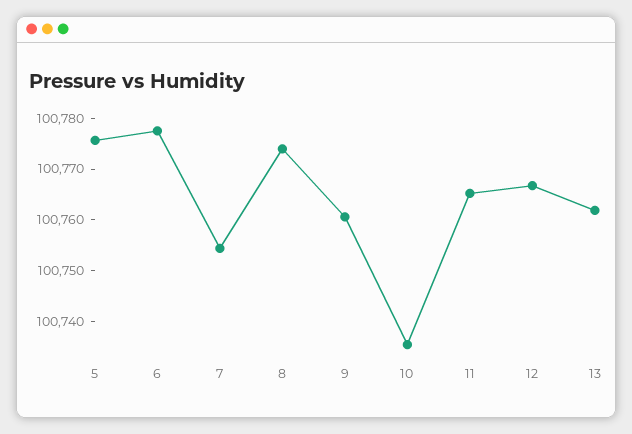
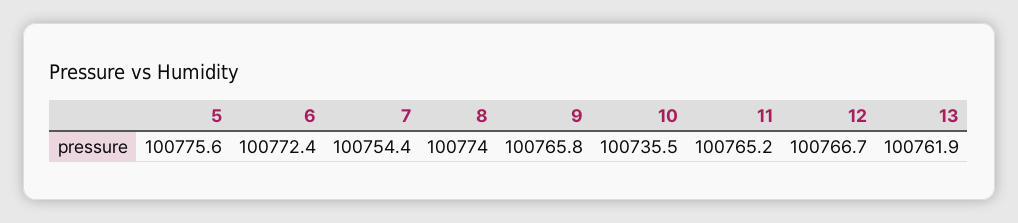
  {
    "5": 100775.6,
-   "6": 100778,
+   "6": 100772.4,
    "7": 100754.4,
    "8": 100774,
-   "9": 100760,
+   "9": 100765.8,
    "10": 100735.5,
    "11": 100765.2,
    "12": 100766.7,
    "13": 100761.9
  }

